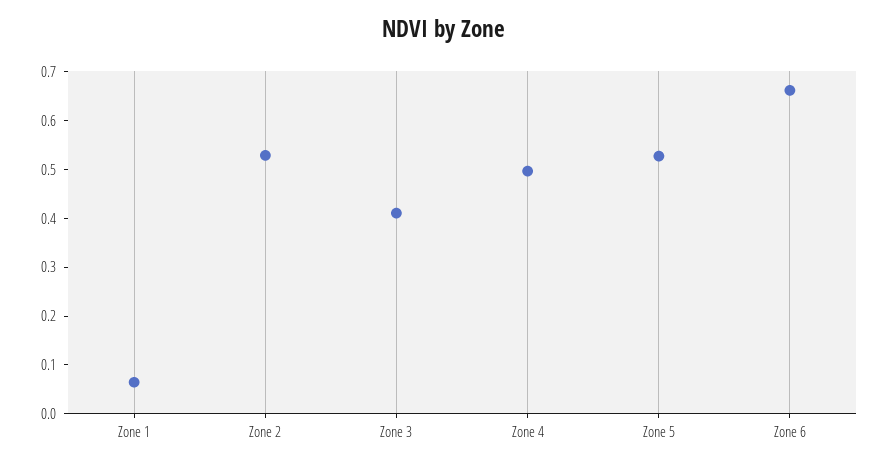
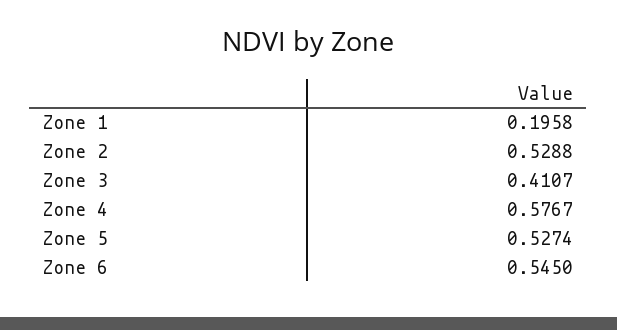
  {
-   "Zone 1": 0.06,
+   "Zone 1": 0.1958,
    "Zone 2": 0.5288,
    "Zone 3": 0.4107,
-   "Zone 4": 0.5,
+   "Zone 4": 0.5767,
    "Zone 5": 0.5274,
-   "Zone 6": 0.66
+   "Zone 6": 0.545
  }

